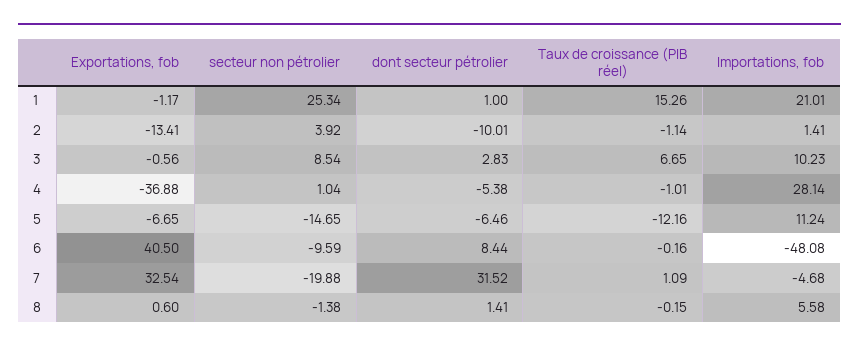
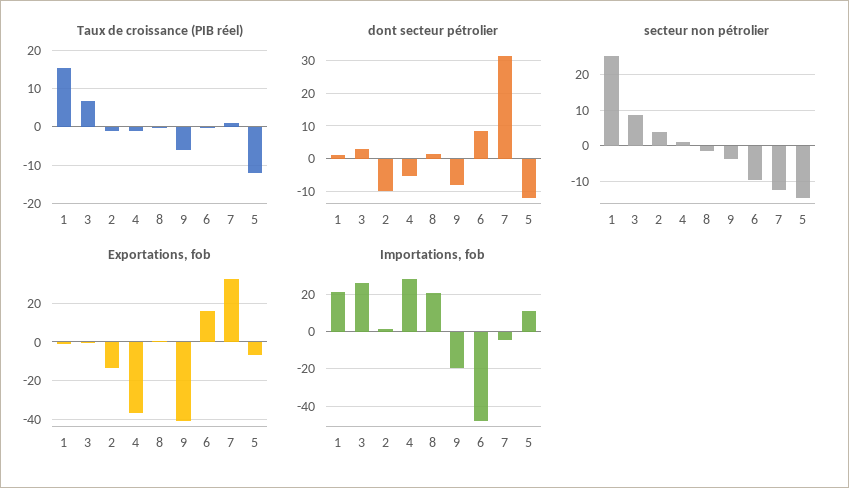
  {
    "Exportations, fob": {
      "1": -1.17,
      "2": -13.41,
      "3": -0.56,
      "4": -36.88,
      "5": -6.65,
-     "6": 40.5,
+     "6": 15,
      "7": 32.54,
-     "8": 0.6
+     "8": 0.6,
+     "9": -40
    },
    "secteur non pétrolier": {
      "1": 25.34,
      "2": 3.92,
      "3": 8.54,
      "4": 1.04,
      "5": -14.65,
      "6": -9.59,
-     "7": -19.88,
+     "7": -12,
-     "8": -1.38
+     "8": -1.38,
+     "9": -4
    },
    "dont secteur pétrolier": {
      "1": 1,
      "2": -10.01,
      "3": 2.83,
      "4": -5.38,
-     "5": -6.46,
+     "5": -12,
      "6": 8.44,
      "7": 31.52,
-     "8": 1.41
+     "8": 1.41,
+     "9": -8
    },
    "Taux de croissance (PIB réel)": {
      "1": 15.26,
      "2": -1.14,
      "3": 6.65,
      "4": -1.01,
      "5": -12.16,
      "6": -0.16,
      "7": 1.09,
-     "8": -0.15
+     "8": -0.15,
+     "9": -6
    },
    "Importations, fob": {
      "1": 21.01,
      "2": 1.41,
-     "3": 10.23,
+     "3": 25,
      "4": 28.14,
      "5": 11.24,
      "6": -48.08,
      "7": -4.68,
-     "8": 5.58
+     "8": 20,
+     "9": -20
    }
  }

